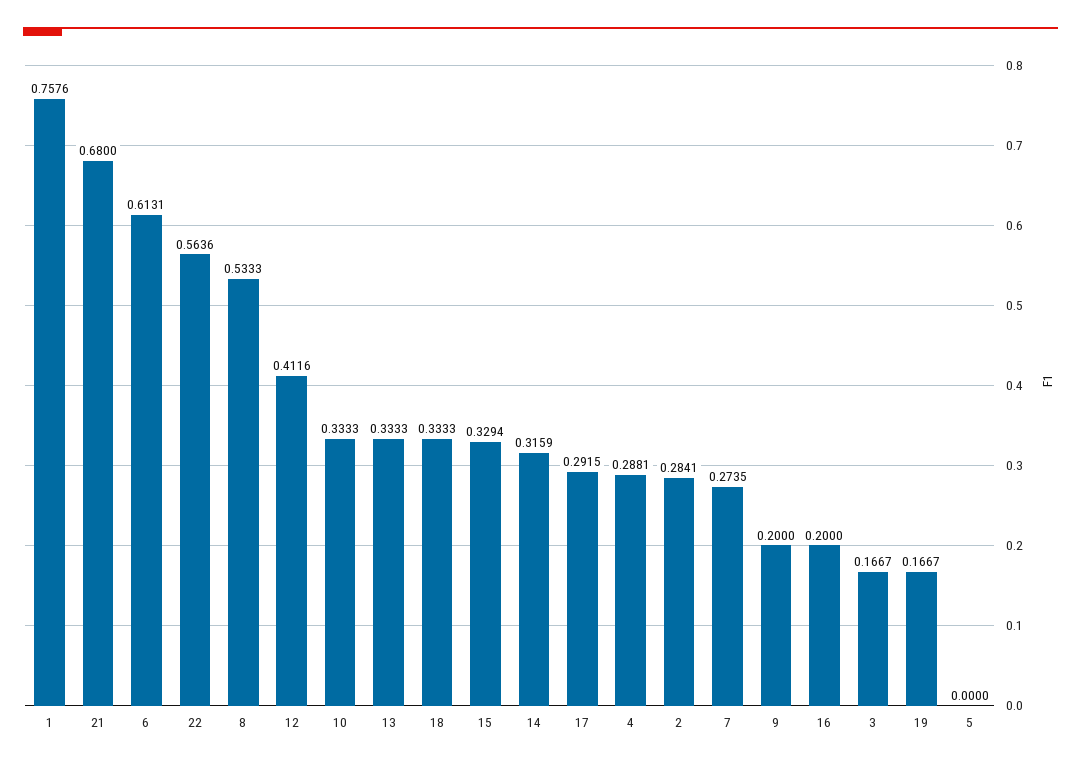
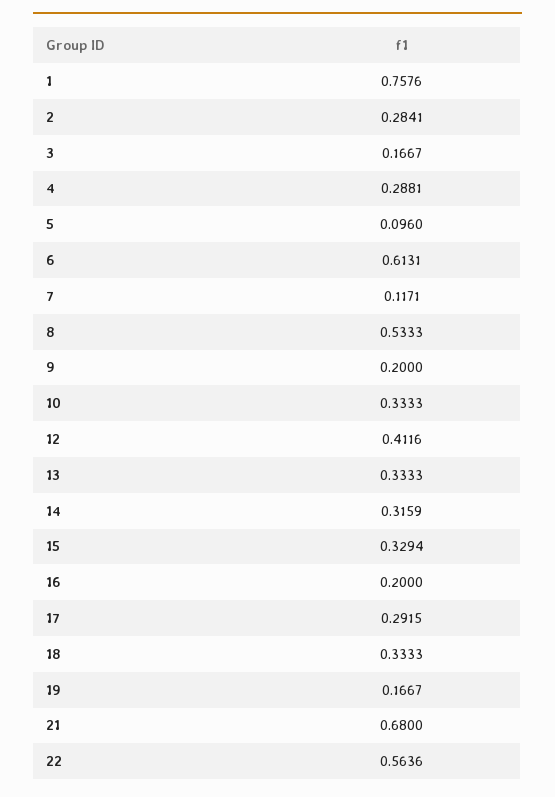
  {
    "1": 0.7576,
    "21": 0.68,
    "6": 0.6131,
    "22": 0.5636,
    "8": 0.5333,
    "12": 0.4116,
    "10": 0.3333,
    "13": 0.3333,
    "18": 0.3333,
    "15": 0.3294,
    "14": 0.3159,
    "17": 0.2915,
    "4": 0.2881,
    "2": 0.2841,
-   "7": 0.2735,
+   "7": 0.1171,
    "9": 0.2,
    "16": 0.2,
    "3": 0.1667,
    "19": 0.1667,
-   "5": 0
+   "5": 0.096
  }

